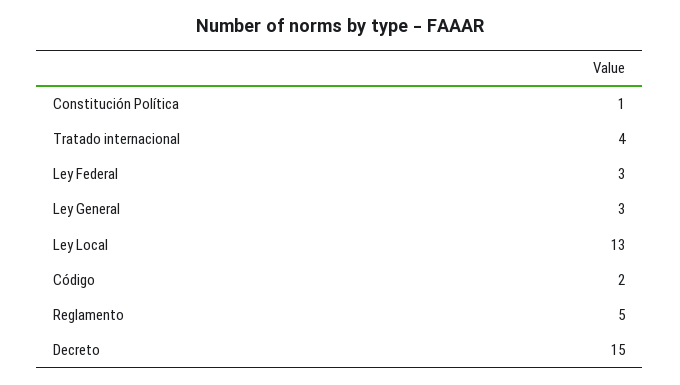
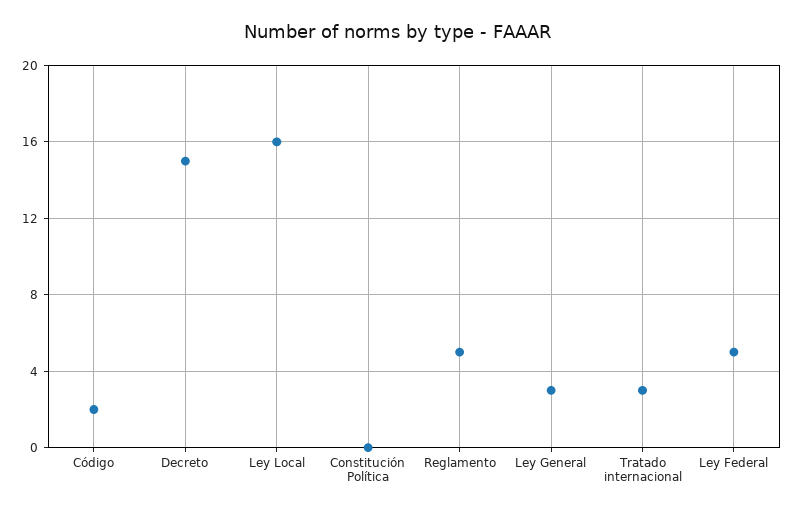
  {
-   "Constitución Política": 1,
+   "Constitución Política": 0,
-   "Tratado internacional": 4,
+   "Tratado internacional": 3,
-   "Ley Federal": 3,
+   "Ley Federal": 5,
    "Ley General": 3,
-   "Ley Local": 13,
+   "Ley Local": 16,
    "Código": 2,
    "Reglamento": 5,
    "Decreto": 15
  }

